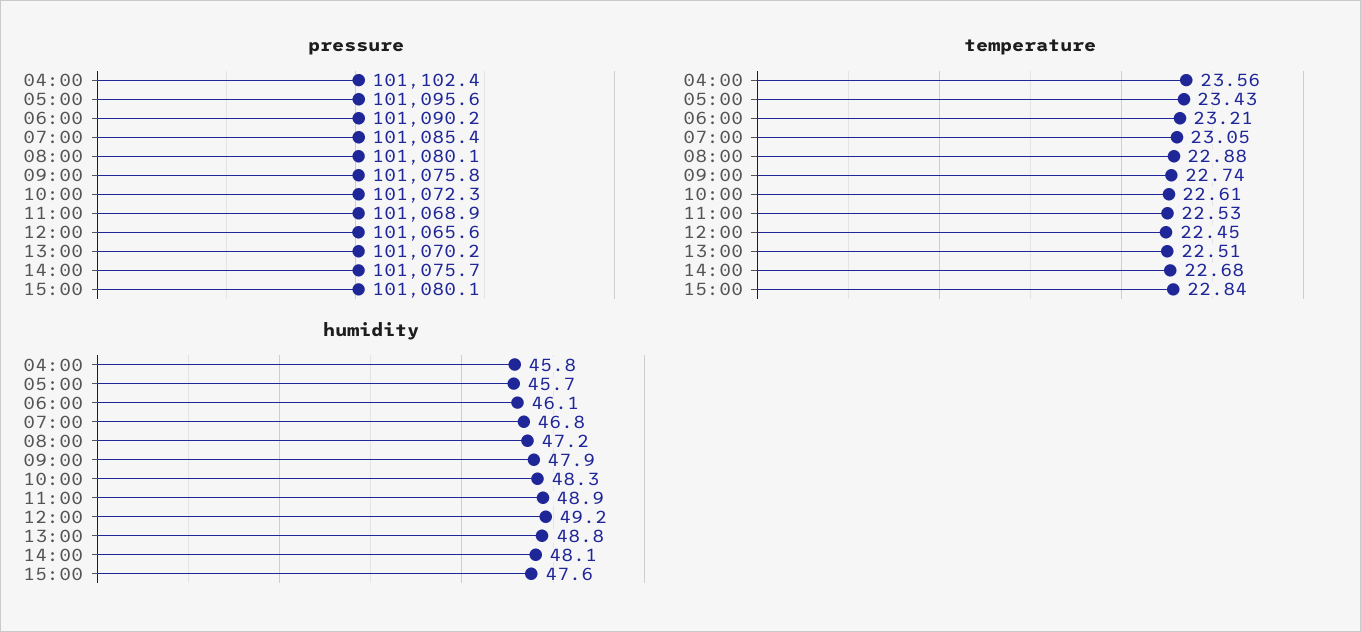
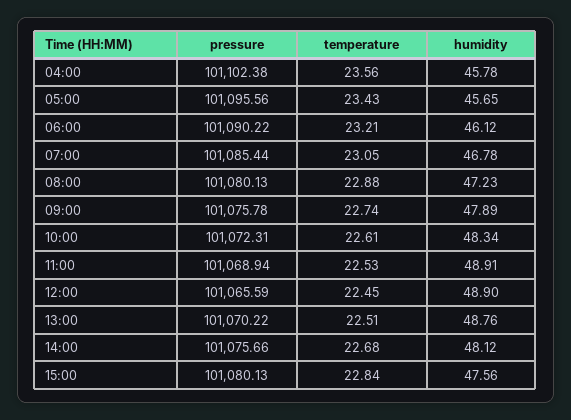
  {
    "pressure": {
      "04:00": 101102.38,
      "05:00": 101095.56,
      "06:00": 101090.22,
      "07:00": 101085.44,
      "08:00": 101080.13,
      "09:00": 101075.78,
      "10:00": 101072.31,
      "11:00": 101068.94,
      "12:00": 101065.59,
      "13:00": 101070.22,
      "14:00": 101075.66,
      "15:00": 101080.13
    },
    "temperature": {
      "04:00": 23.56,
      "05:00": 23.43,
      "06:00": 23.21,
      "07:00": 23.05,
      "08:00": 22.88,
      "09:00": 22.74,
      "10:00": 22.61,
      "11:00": 22.53,
      "12:00": 22.45,
      "13:00": 22.51,
      "14:00": 22.68,
      "15:00": 22.84
    },
    "humidity": {
      "04:00": 45.78,
      "05:00": 45.65,
      "06:00": 46.12,
      "07:00": 46.78,
      "08:00": 47.23,
      "09:00": 47.89,
      "10:00": 48.34,
      "11:00": 48.91,
-     "12:00": 49.2,
+     "12:00": 48.9,
      "13:00": 48.76,
      "14:00": 48.12,
      "15:00": 47.56
    }
  }

